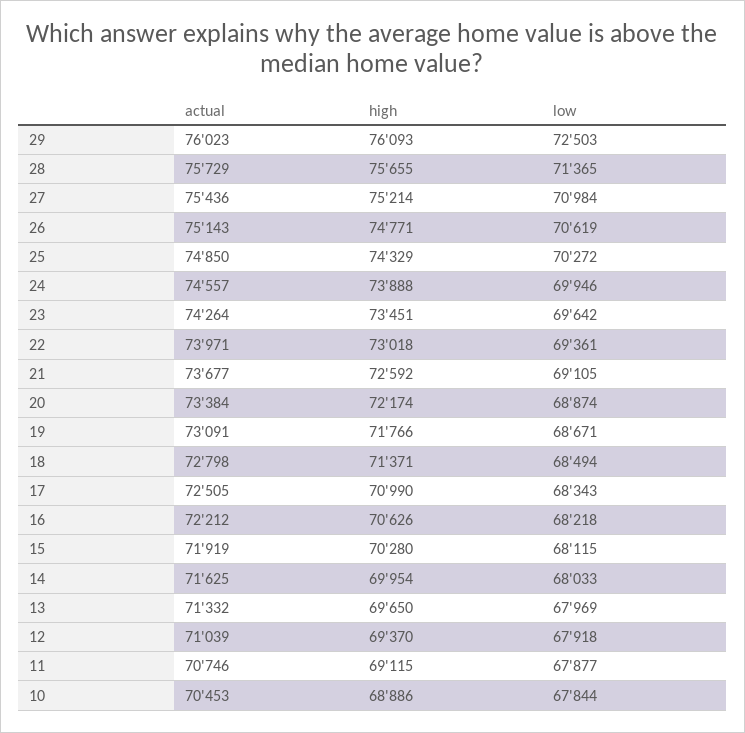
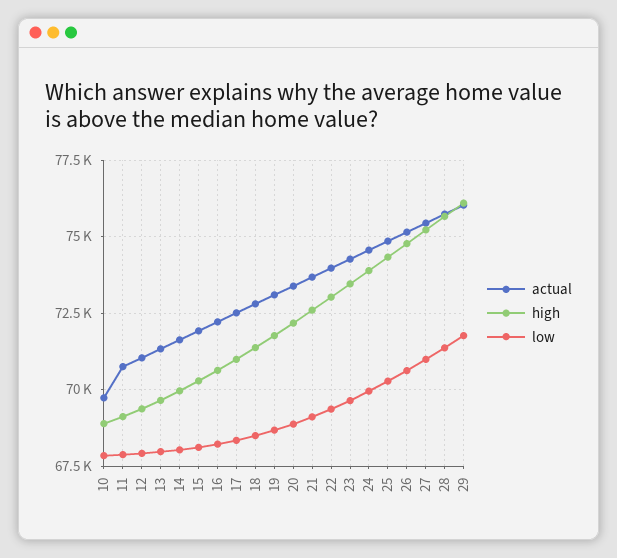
  {
    "actual": {
      "29": 76023,
      "28": 75729,
      "27": 75436,
      "26": 75143,
      "25": 74850,
      "24": 74557,
      "23": 74264,
      "22": 73971,
      "21": 73677,
      "20": 73384,
      "19": 73091,
      "18": 72798,
      "17": 72505,
      "16": 72212,
      "15": 71919,
      "14": 71625,
      "13": 71332,
      "12": 71039,
      "11": 70746,
-     "10": 70453
+     "10": 69750
    },
    "high": {
      "29": 76093,
      "28": 75655,
      "27": 75214,
      "26": 74771,
      "25": 74329,
      "24": 73888,
      "23": 73451,
      "22": 73018,
      "21": 72592,
      "20": 72174,
      "19": 71766,
      "18": 71371,
      "17": 70990,
      "16": 70626,
      "15": 70280,
      "14": 69954,
      "13": 69650,
      "12": 69370,
      "11": 69115,
      "10": 68886
    },
    "low": {
-     "29": 72503,
+     "29": 71750,
      "28": 71365,
      "27": 70984,
      "26": 70619,
      "25": 70272,
      "24": 69946,
      "23": 69642,
      "22": 69361,
      "21": 69105,
      "20": 68874,
      "19": 68671,
      "18": 68494,
      "17": 68343,
      "16": 68218,
      "15": 68115,
      "14": 68033,
      "13": 67969,
      "12": 67918,
      "11": 67877,
      "10": 67844
    }
  }

